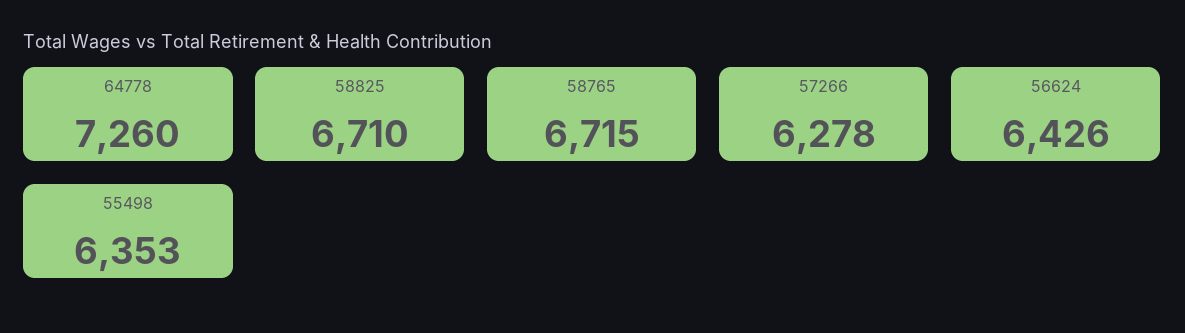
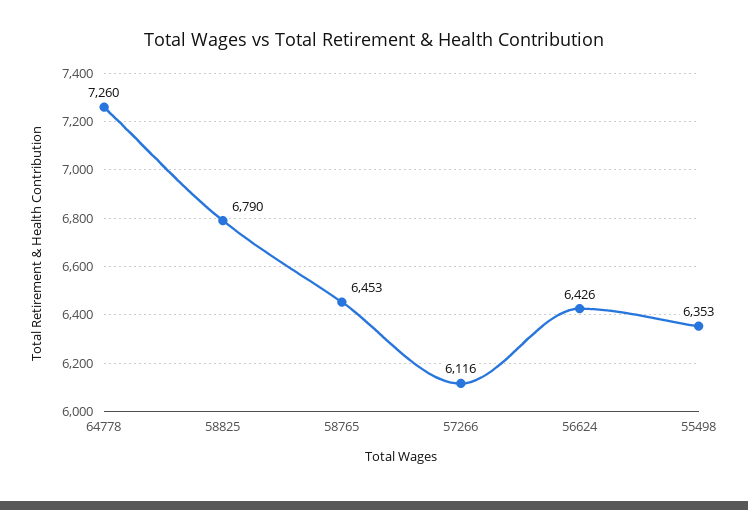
  {
    "64778": 7260,
-   "58825": 6710,
+   "58825": 6790,
-   "58765": 6715,
+   "58765": 6453,
-   "57266": 6278,
+   "57266": 6116,
    "56624": 6426,
    "55498": 6353
  }

